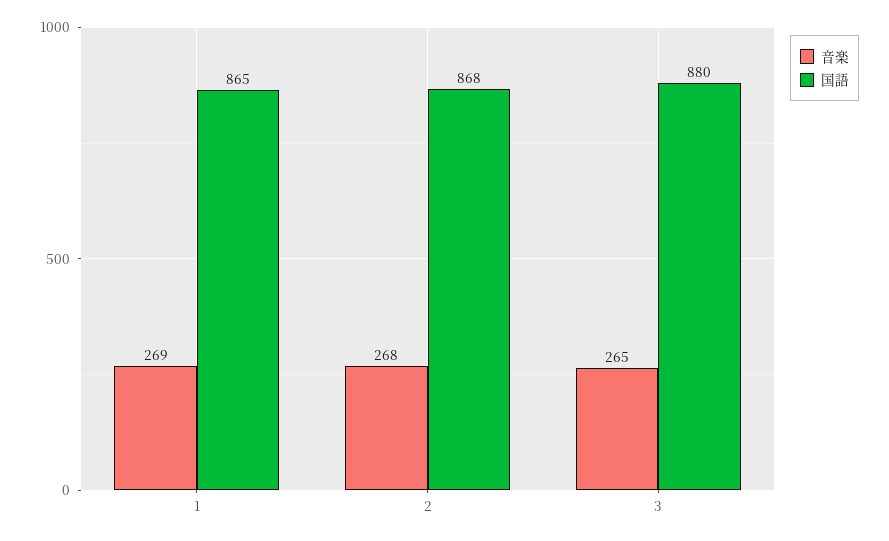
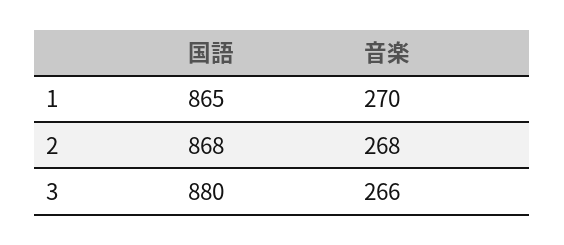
  {
    "音楽": {
-     "1": 269,
+     "1": 270,
      "2": 268,
-     "3": 265
+     "3": 266
    },
    "国語": {
      "1": 865,
      "2": 868,
      "3": 880
    }
  }

